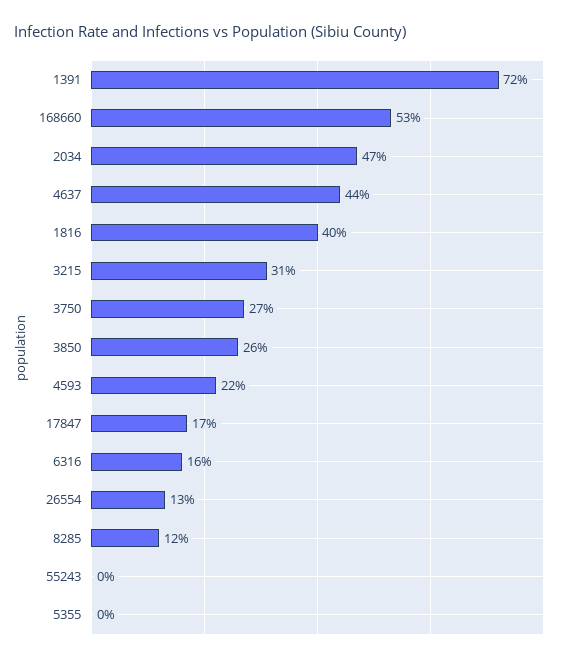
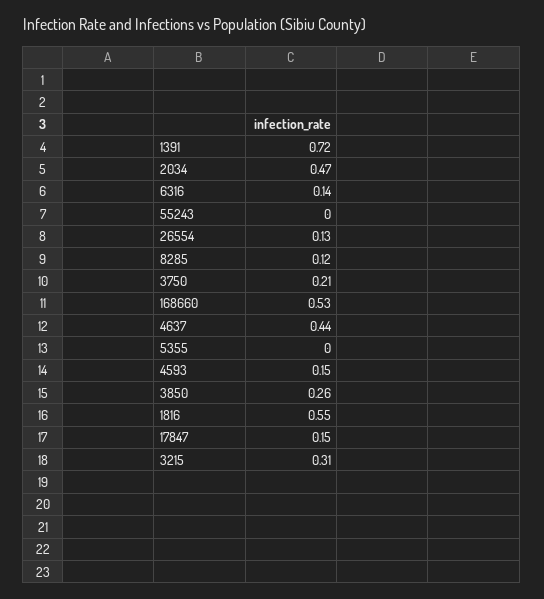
  {
    "1391": 0.72,
    "168660": 0.53,
    "2034": 0.47,
    "4637": 0.44,
-   "1816": 0.4,
+   "1816": 0.55,
    "3215": 0.31,
-   "3750": 0.27,
+   "3750": 0.21,
    "3850": 0.26,
-   "4593": 0.22,
+   "4593": 0.15,
-   "17847": 0.17,
+   "17847": 0.15,
-   "6316": 0.16,
+   "6316": 0.14,
    "26554": 0.13,
    "8285": 0.12,
    "55243": 0,
    "5355": 0
  }

